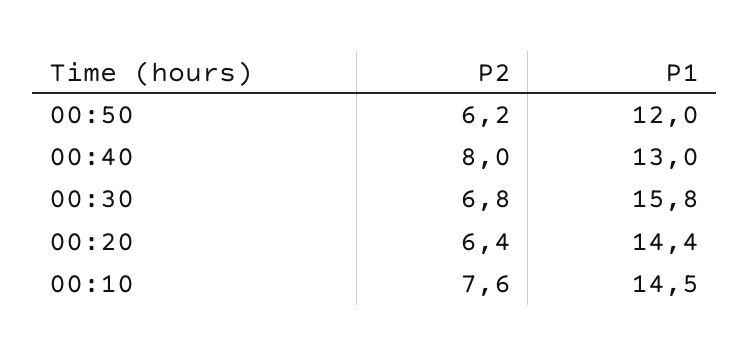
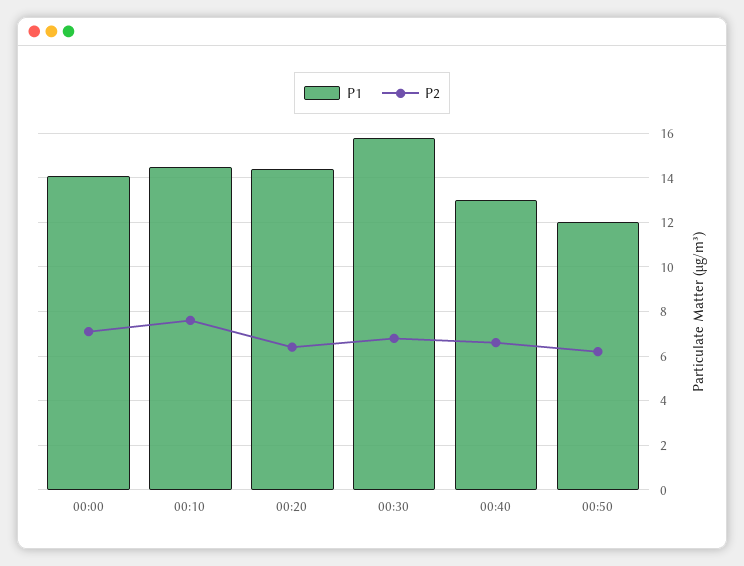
  {
    "P2": {
      "00:50": 6.2,
-     "00:40": 8,
+     "00:40": 6.5,
      "00:30": 6.8,
      "00:20": 6.4,
-     "00:10": 7.6
+     "00:10": 7.6,
+     "00:00": 7
    },
    "P1": {
      "00:50": 12,
      "00:40": 13,
      "00:30": 15.8,
      "00:20": 14.4,
-     "00:10": 14.5
+     "00:10": 14.5,
+     "00:00": 14
    }
  }

